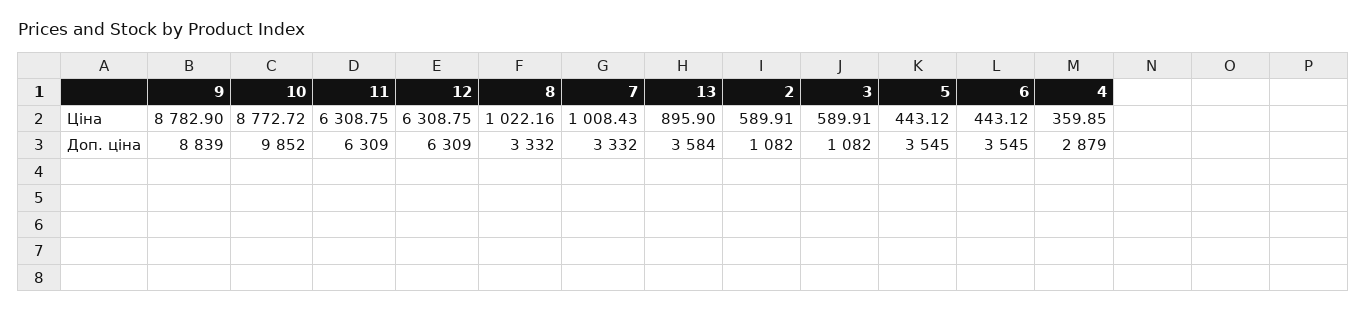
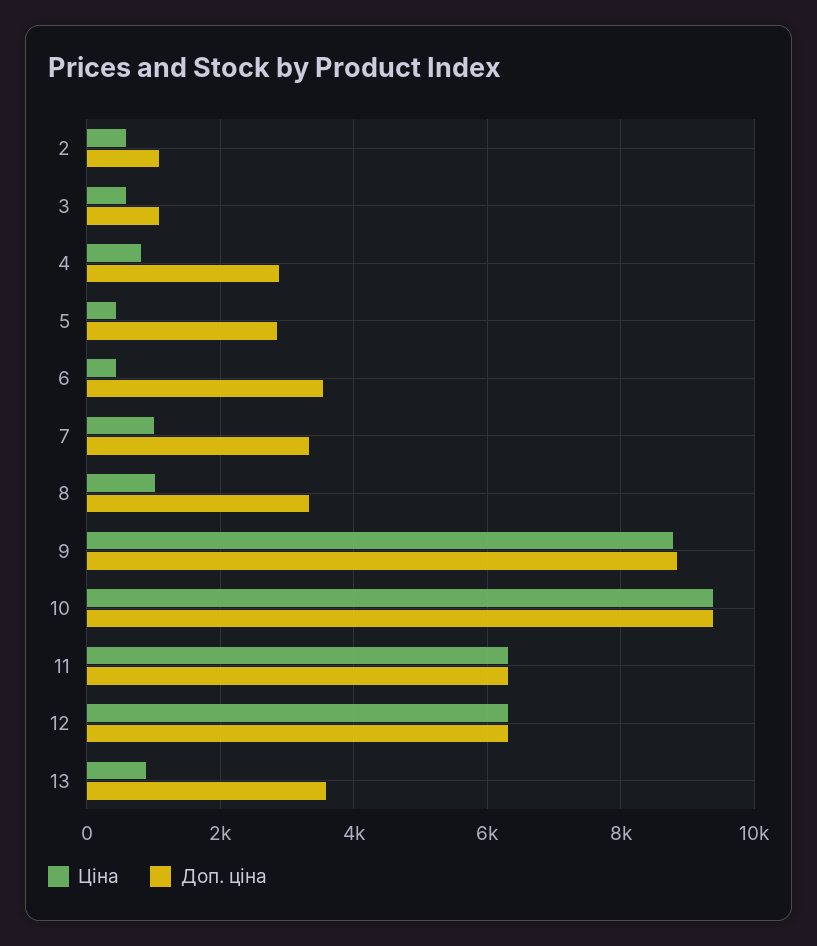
  {
    "Ціна": {
      "9": 8782.9,
-     "10": 8772.72,
+     "10": 9400,
      "11": 6308.75,
      "12": 6308.75,
      "8": 1022.16,
      "7": 1008.43,
      "13": 895.9,
      "2": 589.91,
      "3": 589.91,
      "5": 443.12,
      "6": 443.12,
-     "4": 359.85
+     "4": 800
    },
    "Доп. ціна": {
      "9": 8839,
-     "10": 9852,
+     "10": 9400,
      "11": 6309,
      "12": 6309,
      "8": 3332,
      "7": 3332,
      "13": 3584,
      "2": 1082,
      "3": 1082,
-     "5": 3545,
+     "5": 2800,
      "6": 3545,
      "4": 2879
    }
  }

